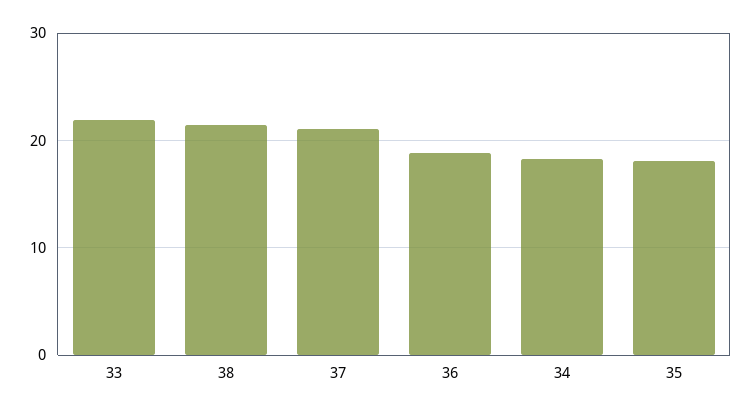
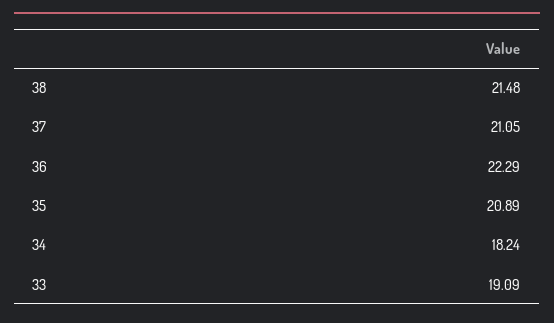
  {
-   "33": 22,
+   "33": 19.09,
    "38": 21.48,
    "37": 21.05,
-   "36": 19,
+   "36": 22.29,
    "34": 18.24,
-   "35": 18
+   "35": 20.89
  }

